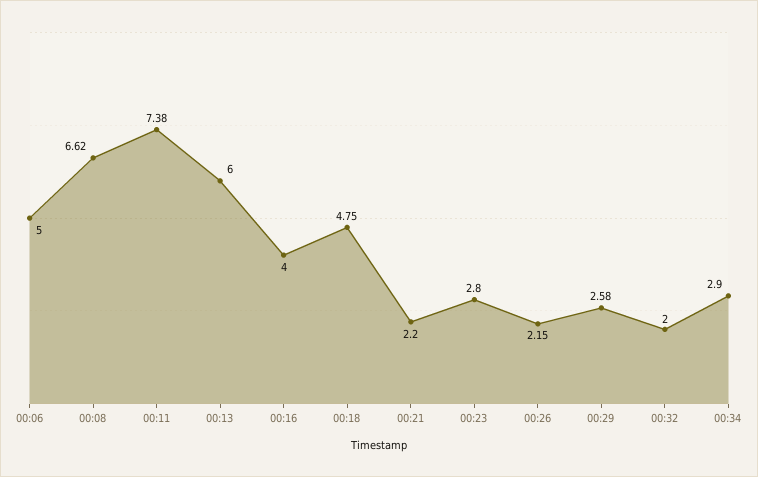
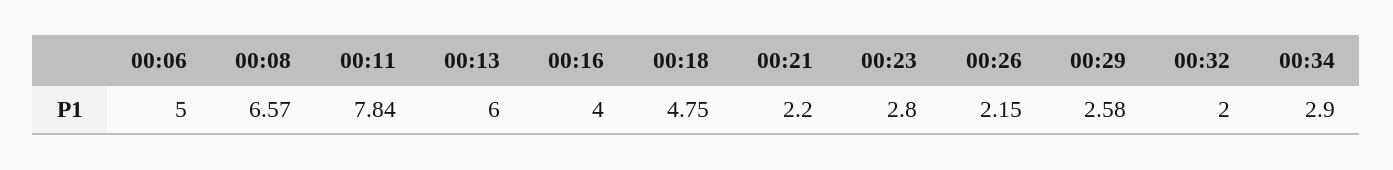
  {
    "00:06": 5,
-   "00:08": 6.62,
+   "00:08": 6.57,
-   "00:11": 7.38,
+   "00:11": 7.84,
    "00:13": 6,
    "00:16": 4,
    "00:18": 4.75,
    "00:21": 2.2,
    "00:23": 2.8,
    "00:26": 2.15,
    "00:29": 2.58,
    "00:32": 2,
    "00:34": 2.9
  }

